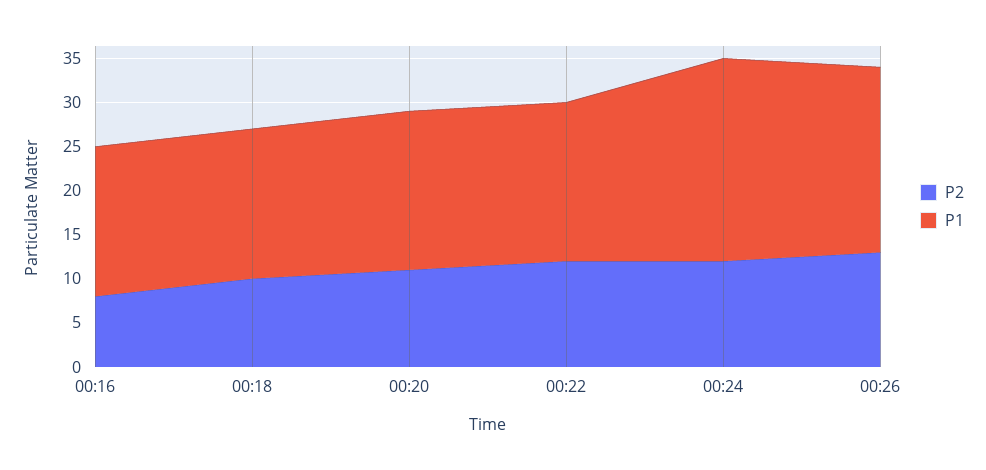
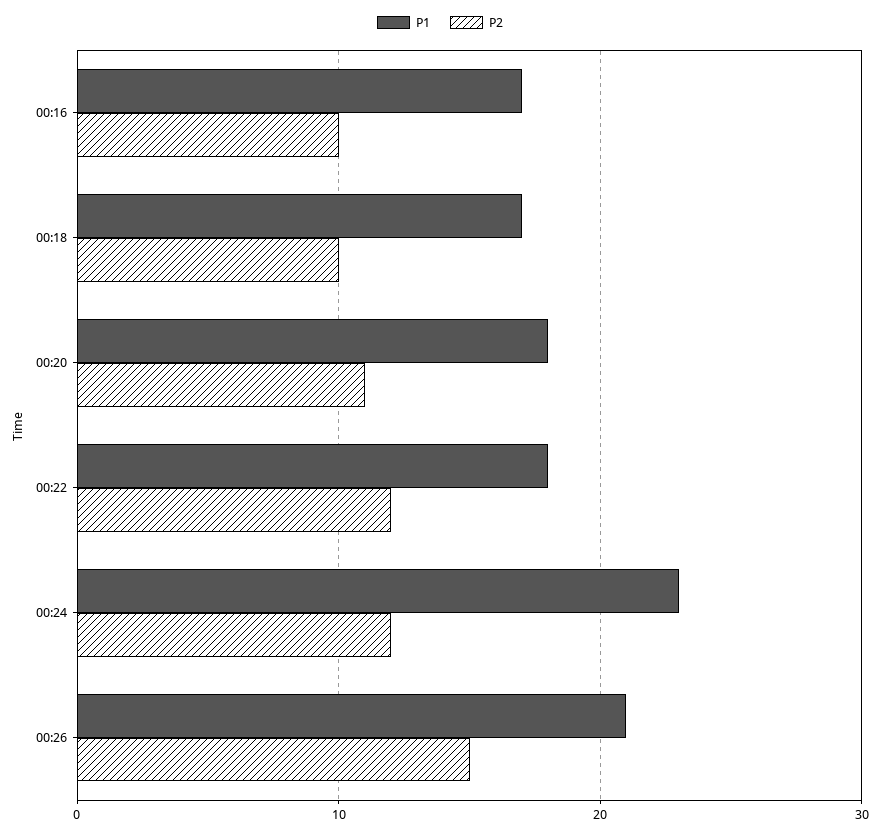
  {
    "P2": {
-     "00:16": 8,
+     "00:16": 10,
      "00:18": 10,
      "00:20": 11,
      "00:22": 12,
      "00:24": 12,
-     "00:26": 13
+     "00:26": 15
    },
    "P1": {
      "00:16": 17,
      "00:18": 17,
      "00:20": 18,
      "00:22": 18,
      "00:24": 23,
      "00:26": 21
    }
  }

